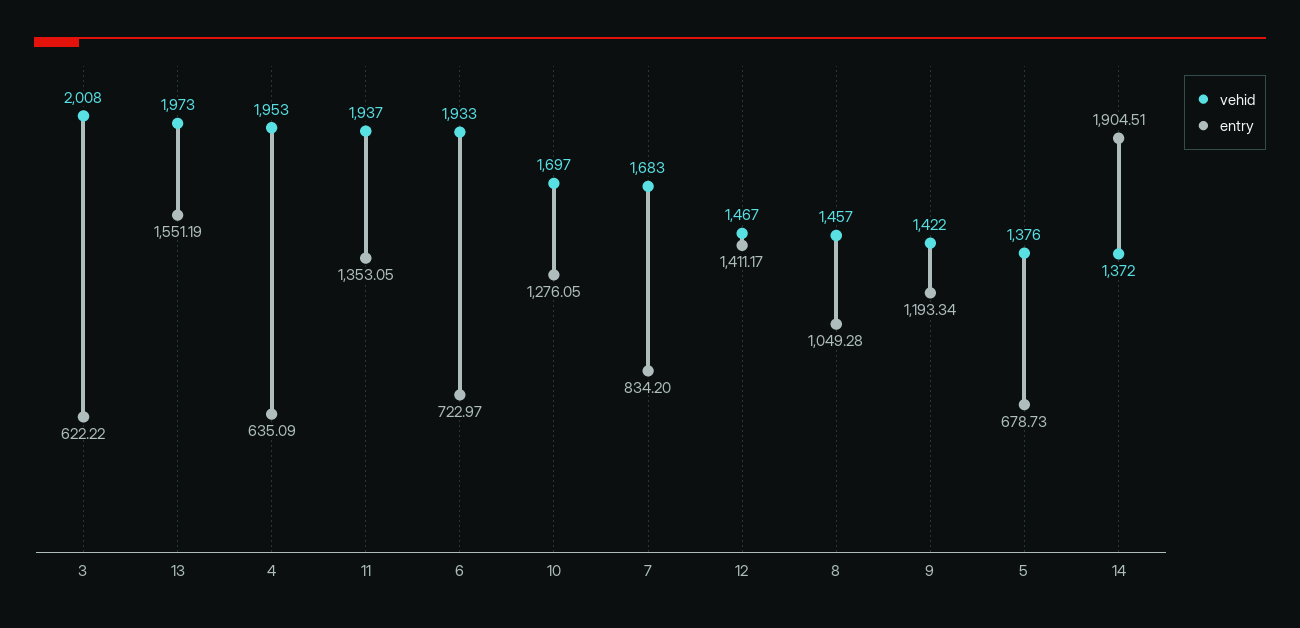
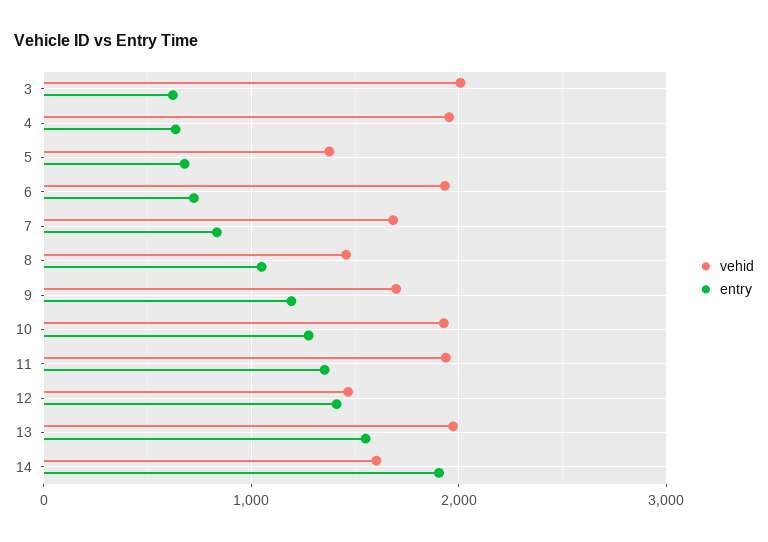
  {
    "vehid": {
      "3": 2008,
      "13": 1973,
      "4": 1953,
      "11": 1937,
      "6": 1933,
-     "10": 1697,
+     "10": 1900,
      "7": 1683,
      "12": 1467,
      "8": 1457,
-     "9": 1422,
+     "9": 1700,
      "5": 1376,
-     "14": 1372
+     "14": 1600
    },
    "entry": {
      "3": 622.22,
      "13": 1551.19,
      "4": 635.09,
      "11": 1353.05,
      "6": 722.97,
      "10": 1276.05,
      "7": 834.2,
      "12": 1411.17,
      "8": 1049.28,
      "9": 1193.34,
      "5": 678.73,
      "14": 1904.51
    }
  }

